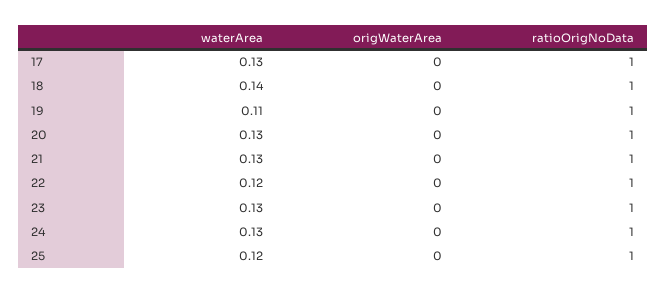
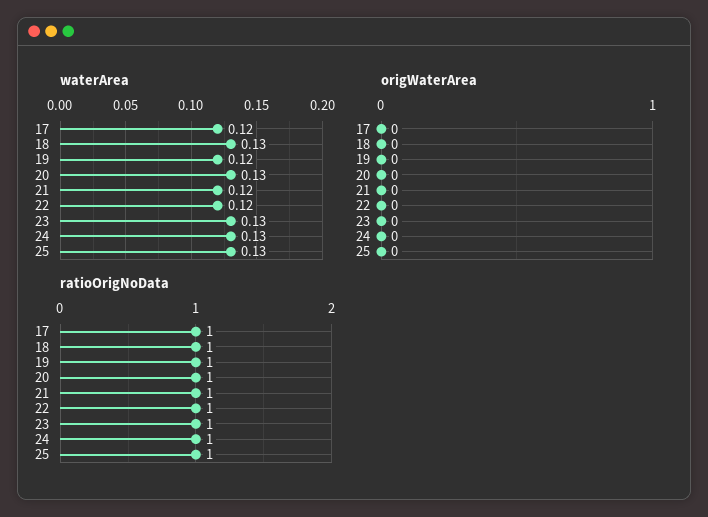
  {
    "waterArea": {
-     "17": 0.13,
+     "17": 0.12,
-     "18": 0.14,
+     "18": 0.13,
-     "19": 0.11,
+     "19": 0.12,
      "20": 0.13,
-     "21": 0.13,
+     "21": 0.12,
      "22": 0.12,
      "23": 0.13,
      "24": 0.13,
-     "25": 0.12
+     "25": 0.13
    },
    "origWaterArea": {
      "17": 0,
      "18": 0,
      "19": 0,
      "20": 0,
      "21": 0,
      "22": 0,
      "23": 0,
      "24": 0,
      "25": 0
    },
    "ratioOrigNoData": {
      "17": 1,
      "18": 1,
      "19": 1,
      "20": 1,
      "21": 1,
      "22": 1,
      "23": 1,
      "24": 1,
      "25": 1
    }
  }

